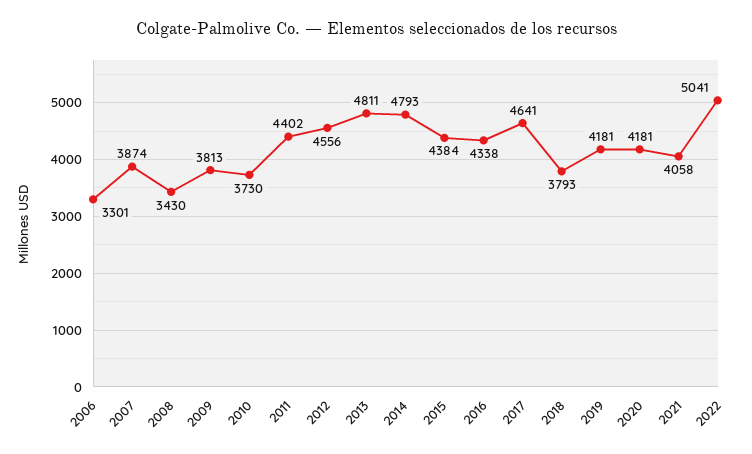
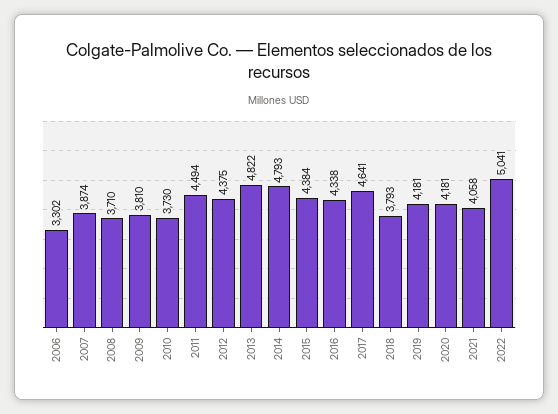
  {
-   "2006": 3301,
+   "2006": 3302,
    "2007": 3874,
-   "2008": 3430,
+   "2008": 3710,
-   "2009": 3813,
+   "2009": 3810,
    "2010": 3730,
-   "2011": 4402,
+   "2011": 4494,
-   "2012": 4556,
+   "2012": 4375,
-   "2013": 4811,
+   "2013": 4822,
    "2014": 4793,
    "2015": 4384,
    "2016": 4338,
    "2017": 4641,
    "2018": 3793,
    "2019": 4181,
    "2020": 4181,
    "2021": 4058,
    "2022": 5041
  }

